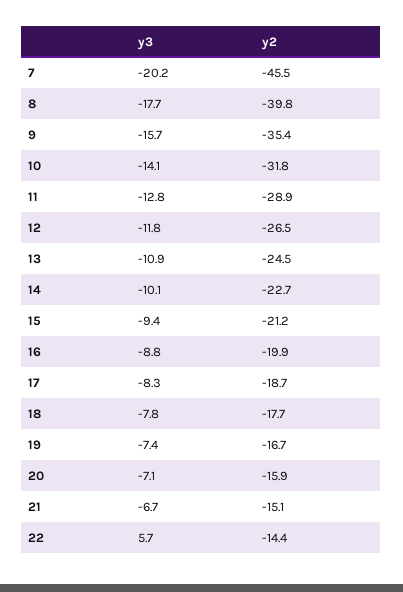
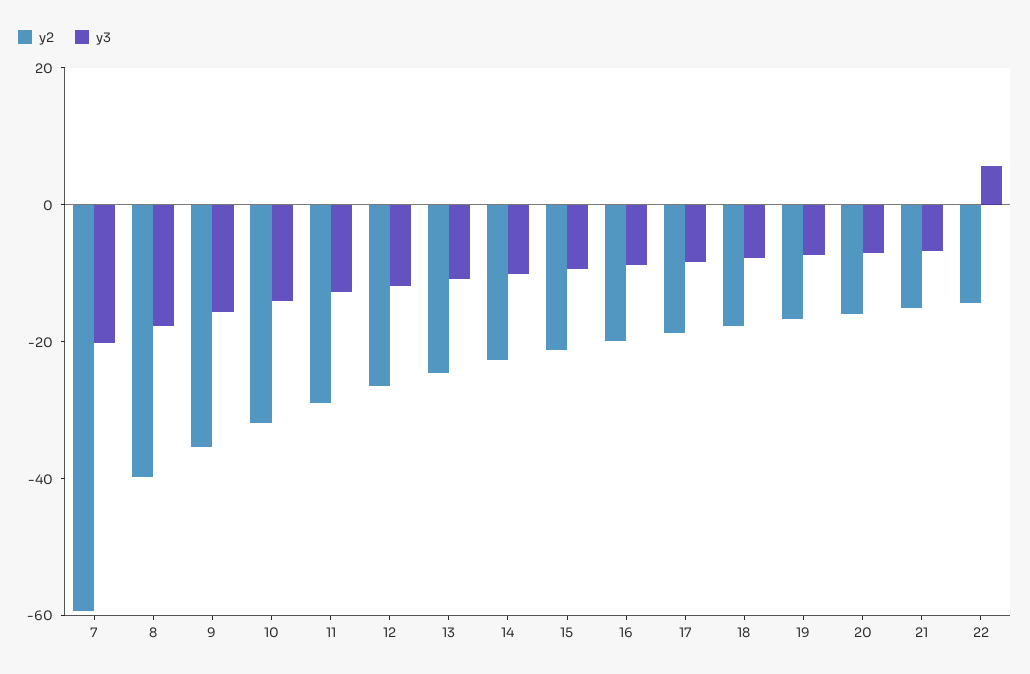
  {
    "y3": {
      "7": -20.2,
      "8": -17.7,
      "9": -15.7,
      "10": -14.1,
      "11": -12.8,
      "12": -11.8,
      "13": -10.9,
      "14": -10.1,
      "15": -9.4,
      "16": -8.8,
      "17": -8.3,
      "18": -7.8,
      "19": -7.4,
      "20": -7.1,
      "21": -6.7,
      "22": 5.7
    },
    "y2": {
-     "7": -45.5,
+     "7": -60,
      "8": -39.8,
      "9": -35.4,
      "10": -31.8,
      "11": -28.9,
      "12": -26.5,
      "13": -24.5,
      "14": -22.7,
      "15": -21.2,
      "16": -19.9,
      "17": -18.7,
      "18": -17.7,
      "19": -16.7,
      "20": -15.9,
      "21": -15.1,
      "22": -14.4
    }
  }

